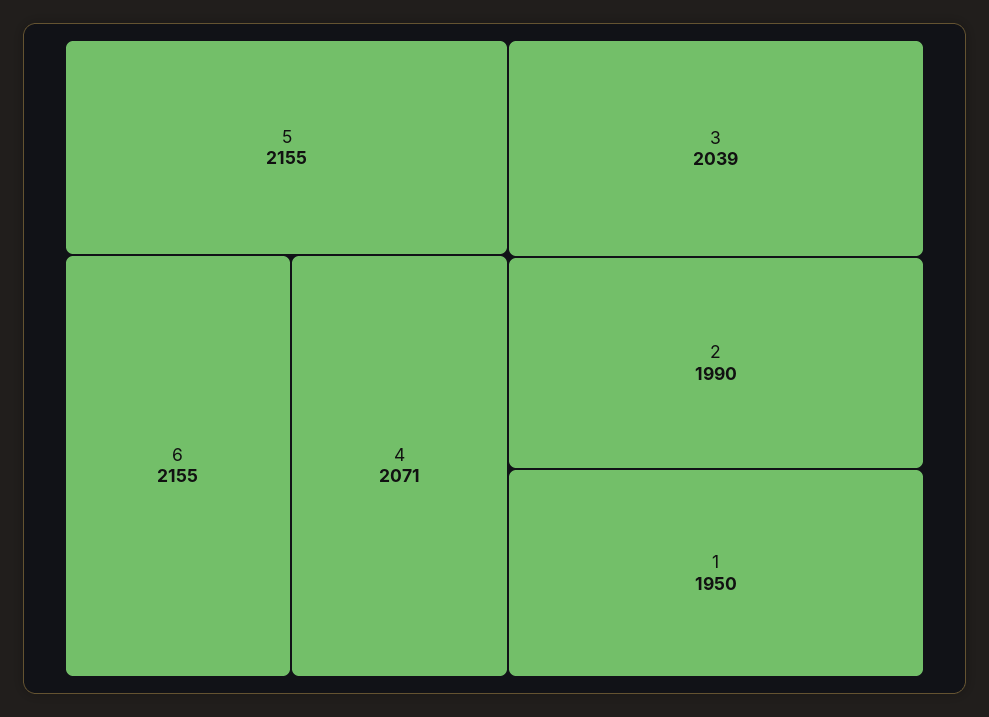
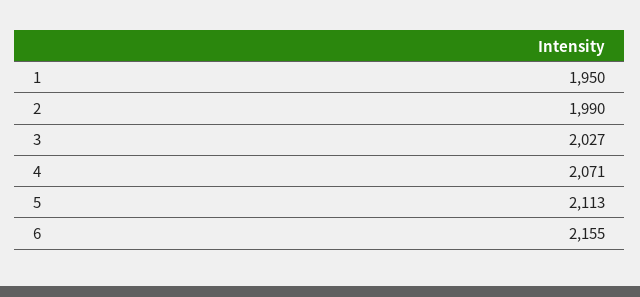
  {
-   "5": 2155,
+   "5": 2113,
    "6": 2155,
    "4": 2071,
-   "3": 2039,
+   "3": 2027,
    "2": 1990,
    "1": 1950
  }

